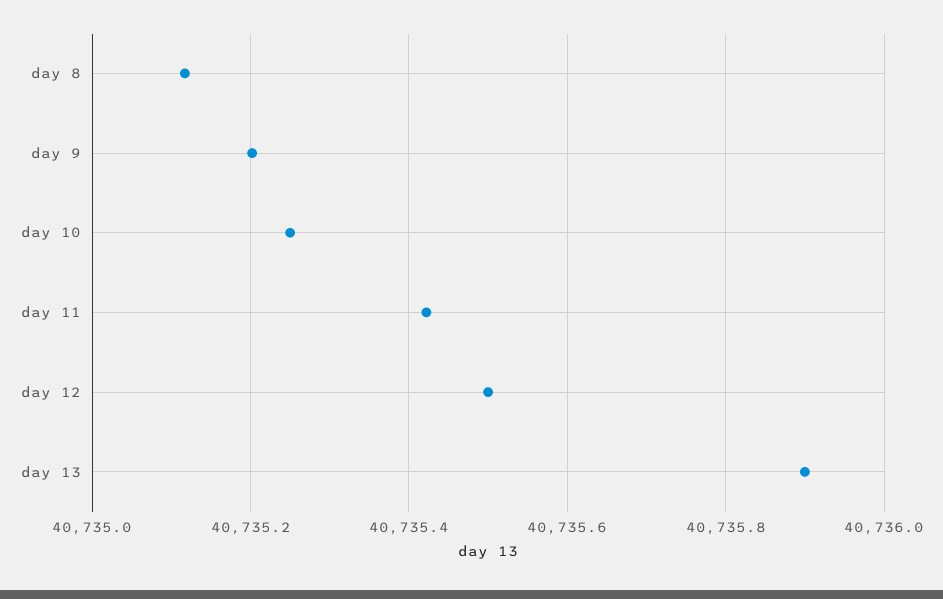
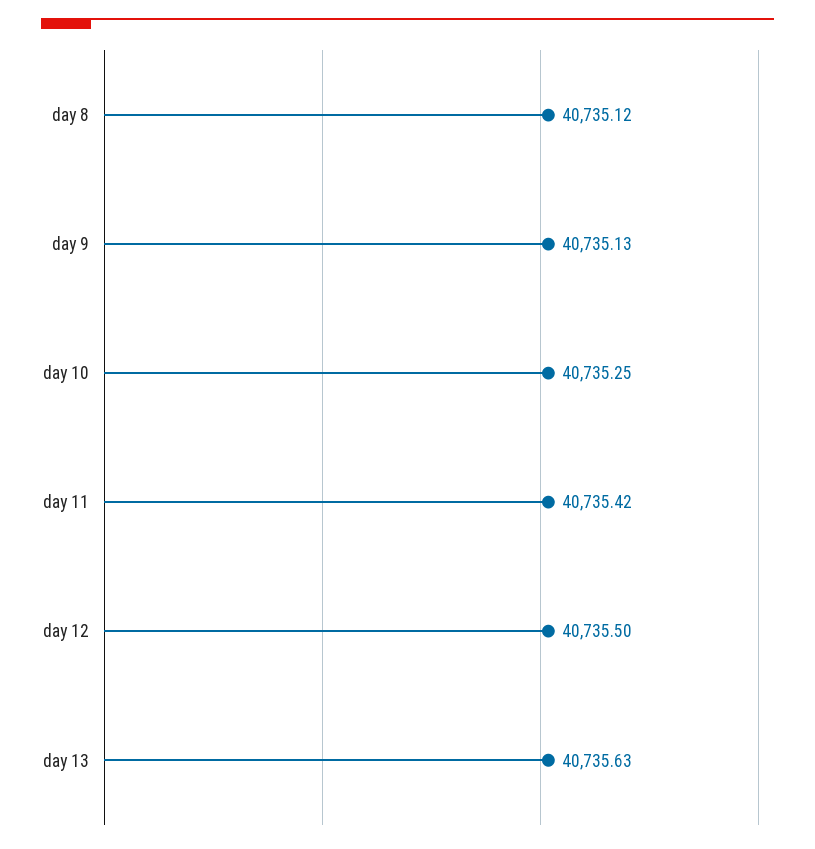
  {
    "day 8": 40735.12,
-   "day 9": 40735.2,
+   "day 9": 40735.13,
    "day 10": 40735.25,
    "day 11": 40735.42,
    "day 12": 40735.5,
-   "day 13": 40735.9
+   "day 13": 40735.63
  }

